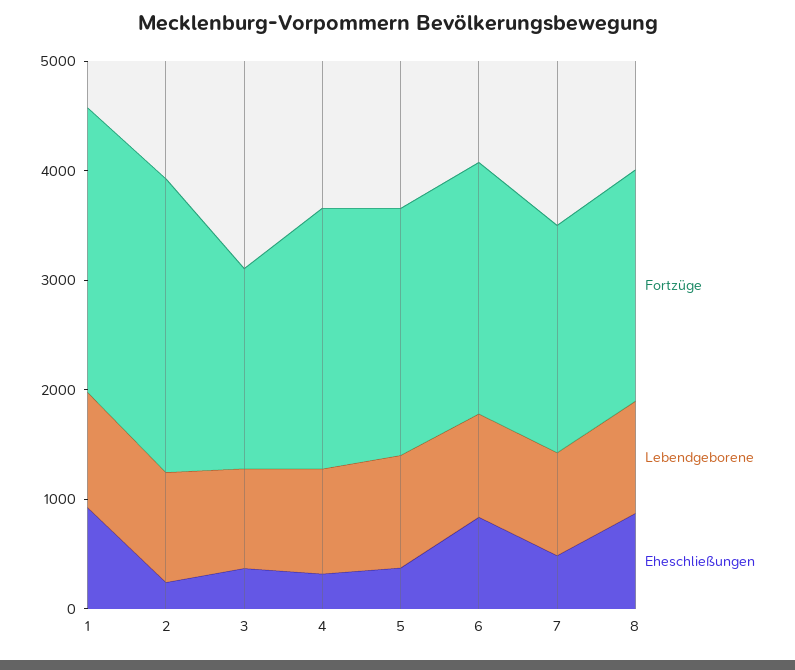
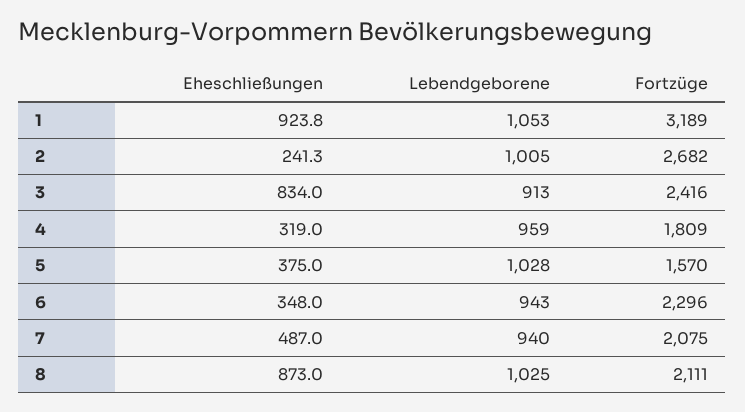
  {
    "Fortzüge": {
-     "1": 2600,
+     "1": 3189,
      "2": 2682,
-     "3": 1800,
+     "3": 2416,
-     "4": 2400,
+     "4": 1809,
-     "5": 2200,
+     "5": 1570,
      "6": 2296,
      "7": 2075,
      "8": 2111
    },
    "Lebendgeborene": {
      "1": 1053,
      "2": 1005,
      "3": 913,
      "4": 959,
      "5": 1028,
      "6": 943,
      "7": 940,
      "8": 1025
    },
    "Eheschließungen": {
      "1": 923.8,
      "2": 241.3,
-     "3": 400,
+     "3": 834,
      "4": 319,
      "5": 375,
-     "6": 800,
+     "6": 348,
      "7": 487,
      "8": 873
    }
  }

